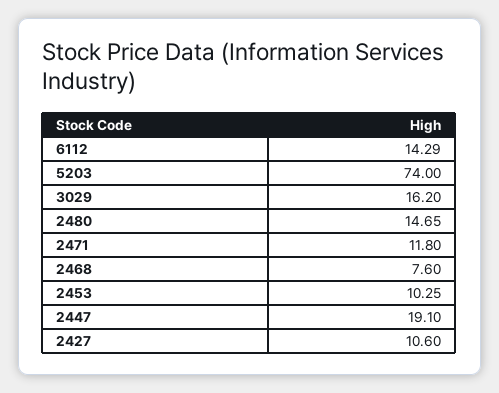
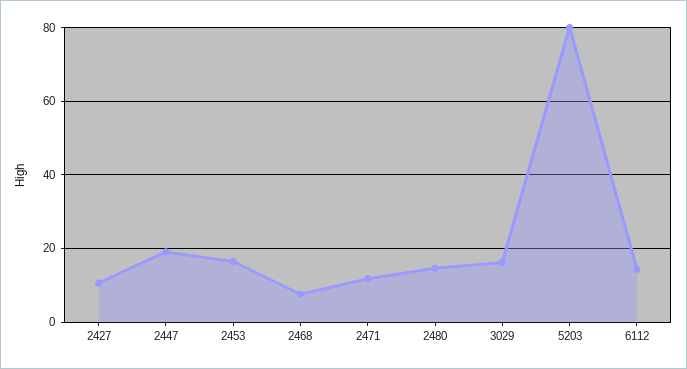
  {
    "6112": 14.29,
-   "5203": 74,
+   "5203": 80,
    "3029": 16.2,
    "2480": 14.65,
    "2471": 11.8,
    "2468": 7.6,
-   "2453": 10.25,
+   "2453": 16,
    "2447": 19.1,
    "2427": 10.6
  }

